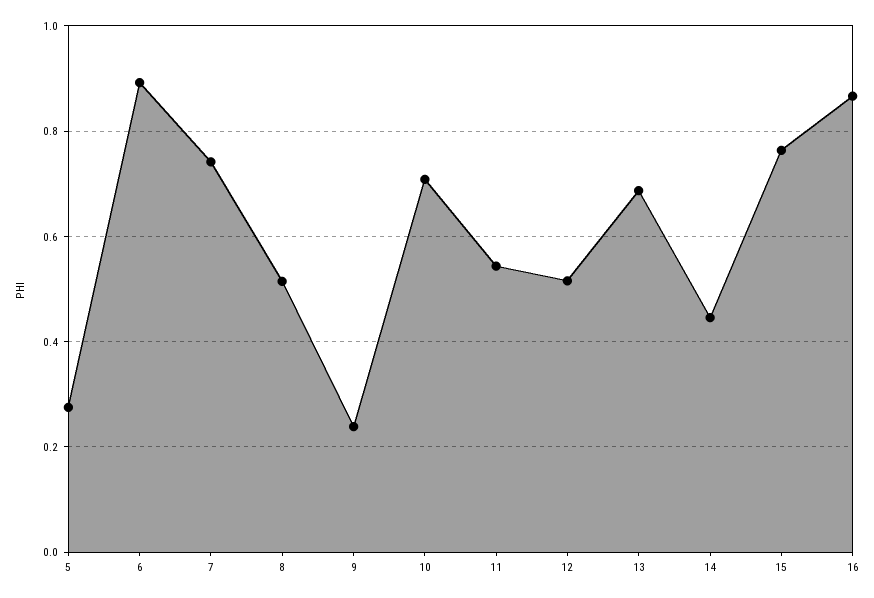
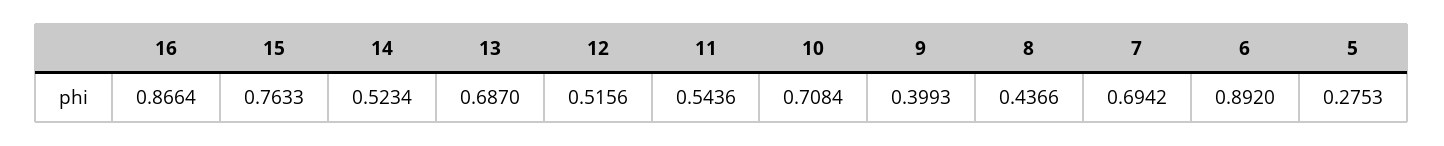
  {
    "5": 0.2753,
    "6": 0.892,
-   "7": 0.74,
+   "7": 0.6942,
-   "8": 0.52,
+   "8": 0.4366,
-   "9": 0.24,
+   "9": 0.3993,
    "10": 0.7084,
    "11": 0.5436,
    "12": 0.5156,
    "13": 0.687,
-   "14": 0.44,
+   "14": 0.5234,
    "15": 0.7633,
    "16": 0.8664
  }

